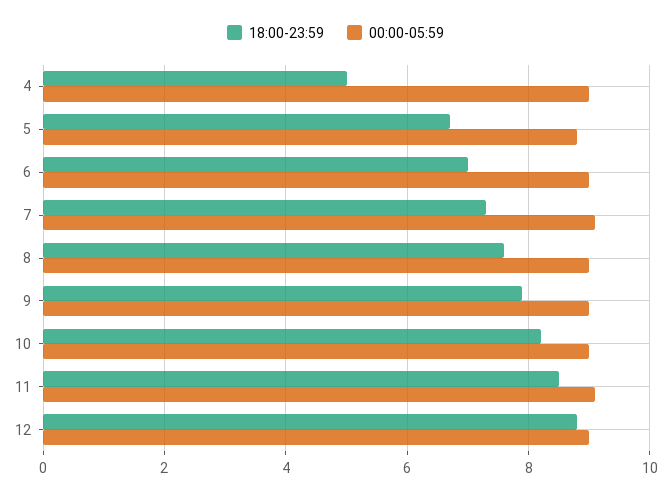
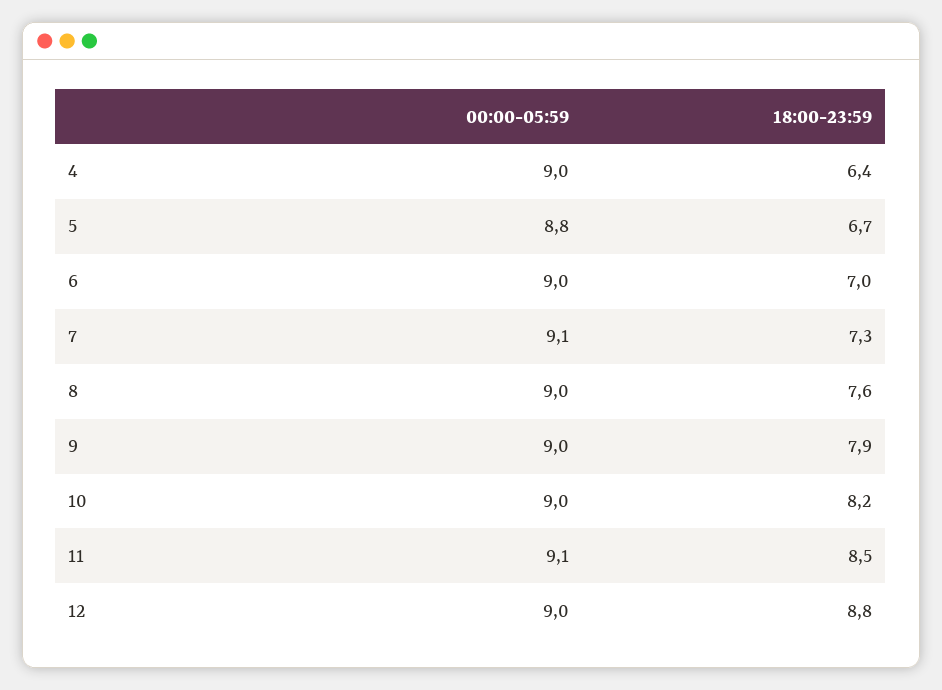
  {
    "18:00-23:59": {
-     "4": 5,
+     "4": 6.4,
      "5": 6.7,
      "6": 7,
      "7": 7.3,
      "8": 7.6,
      "9": 7.9,
      "10": 8.2,
      "11": 8.5,
      "12": 8.8
    },
    "00:00-05:59": {
      "4": 9,
      "5": 8.8,
      "6": 9,
      "7": 9.1,
      "8": 9,
      "9": 9,
      "10": 9,
      "11": 9.1,
      "12": 9
    }
  }

